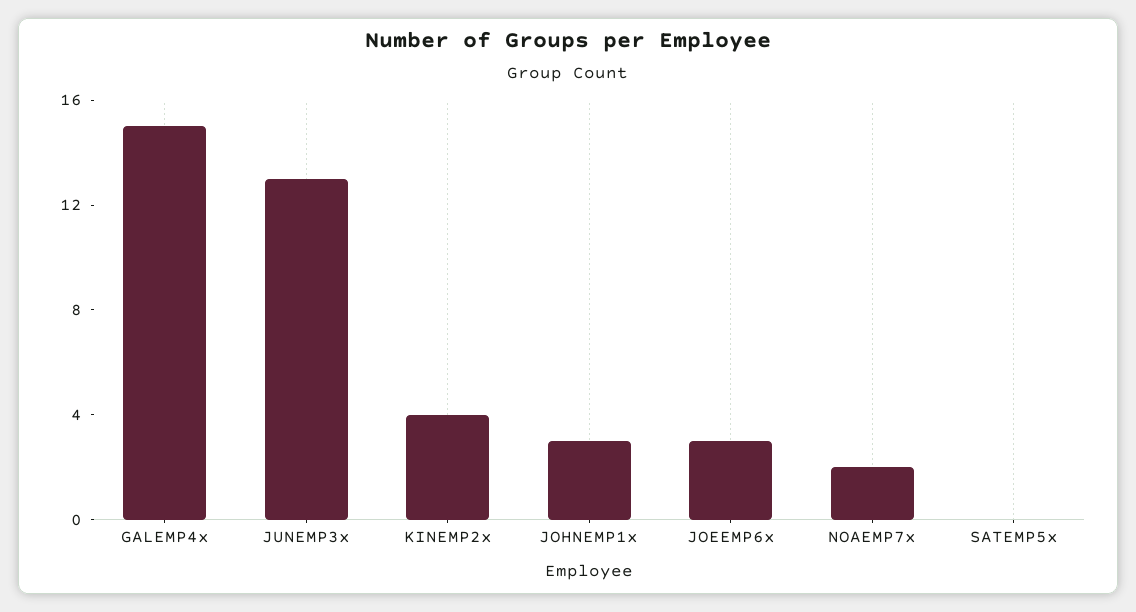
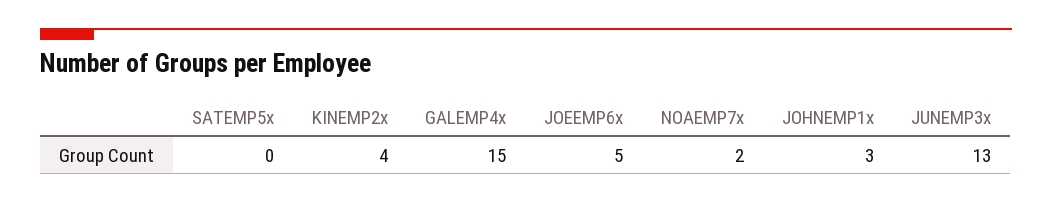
  {
    "GALEMP4x": 15,
    "JUNEMP3x": 13,
    "KINEMP2x": 4,
    "JOHNEMP1x": 3,
-   "JOEEMP6x": 3,
+   "JOEEMP6x": 5,
    "NOAEMP7x": 2,
    "SATEMP5x": 0
  }

